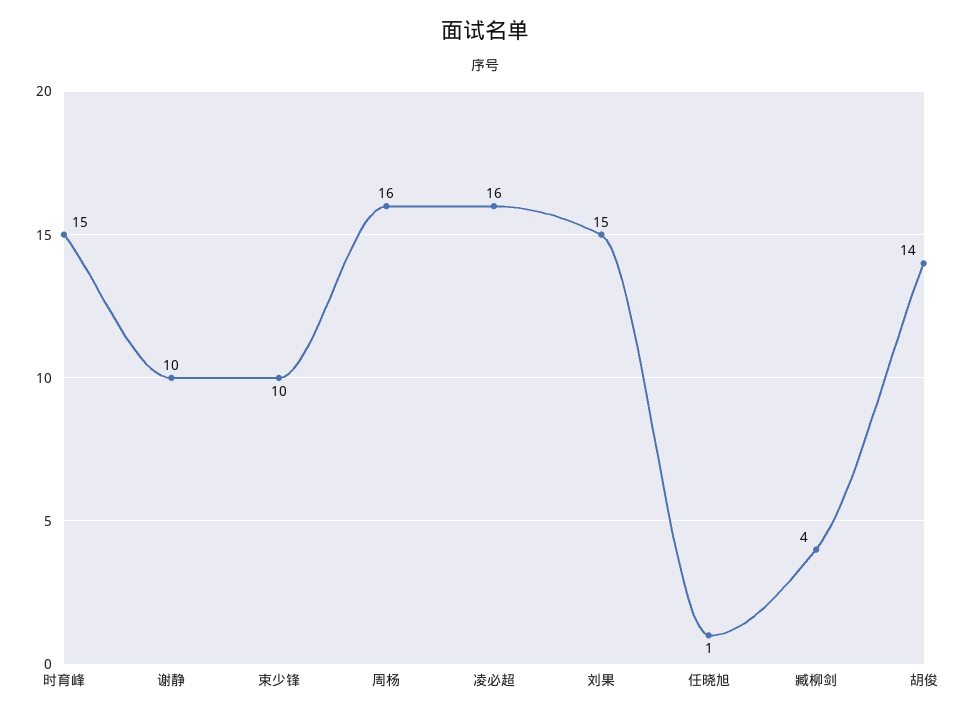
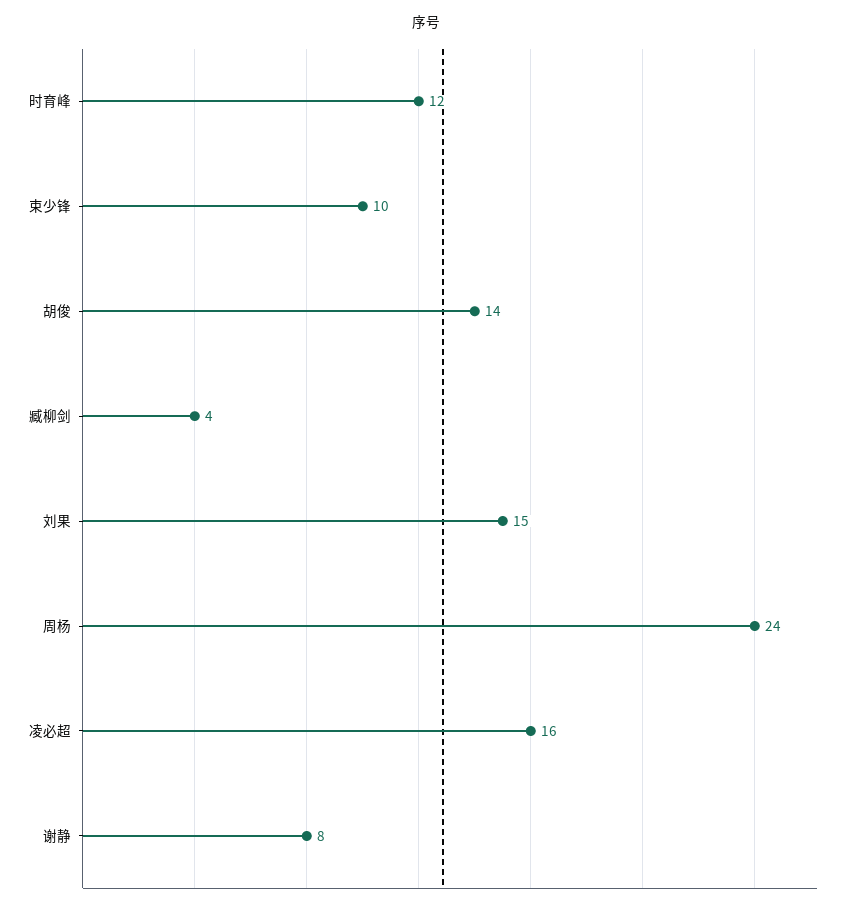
  {
-   "时育峰": 15,
+   "时育峰": 12,
-   "谢静": 10,
+   "谢静": 8,
    "束少锋": 10,
-   "周杨": 16,
+   "周杨": 24,
    "凌必超": 16,
    "刘果": 15,
-   "任晓旭": 1,
    "臧柳剑": 4,
    "胡俊": 14
  }

